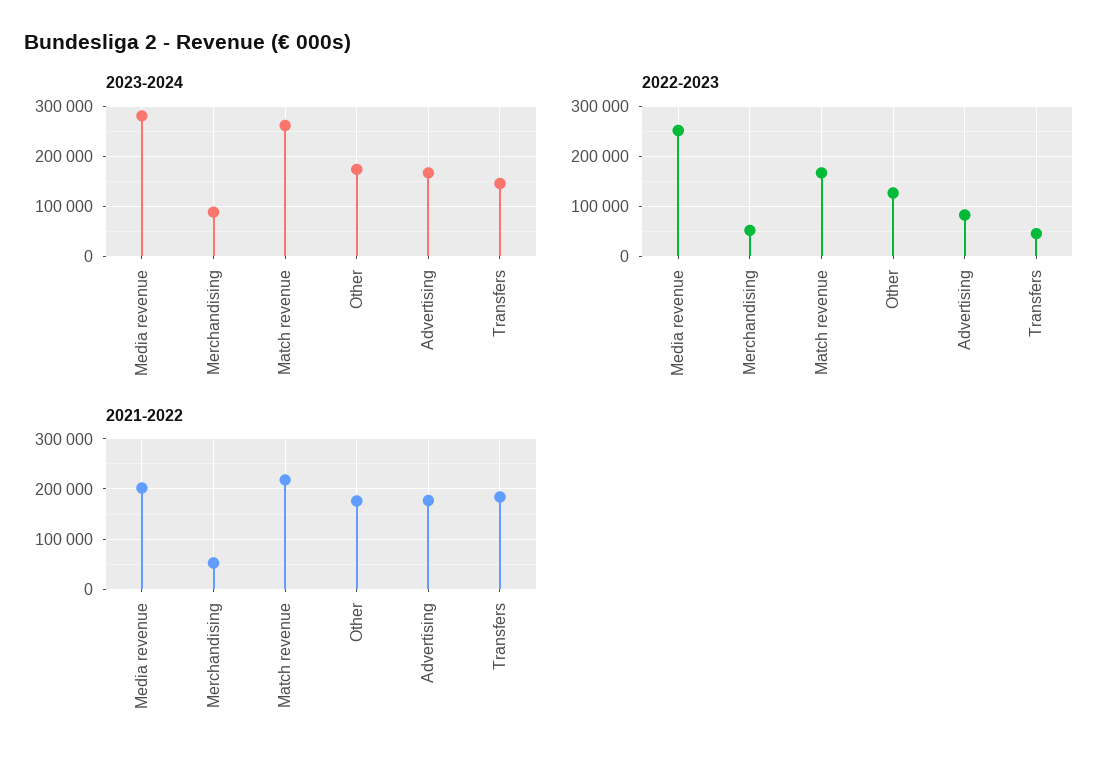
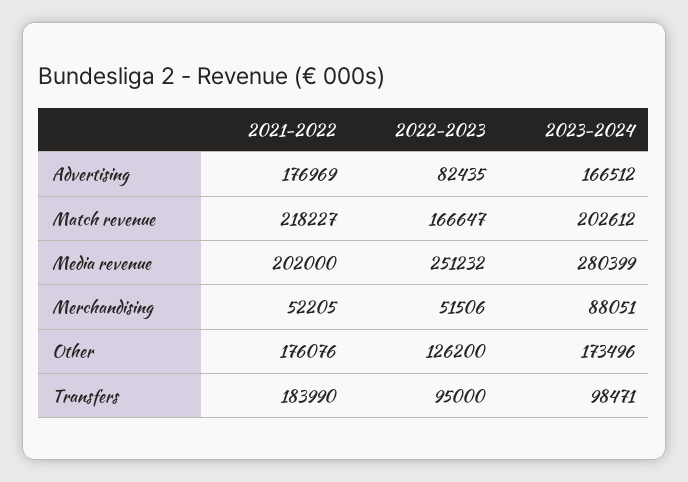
  {
    "2023-2024": {
      "Media revenue": 280399,
      "Merchandising": 88051,
-     "Match revenue": 260000,
+     "Match revenue": 202612,
      "Other": 173496,
      "Advertising": 166512,
-     "Transfers": 140000
+     "Transfers": 98471
    },
    "2022-2023": {
      "Media revenue": 251232,
      "Merchandising": 51506,
      "Match revenue": 166647,
      "Other": 126200,
      "Advertising": 82435,
-     "Transfers": 40000
+     "Transfers": 95000
    },
    "2021-2022": {
      "Media revenue": 202000,
      "Merchandising": 52205,
      "Match revenue": 218227,
      "Other": 176076,
      "Advertising": 176969,
      "Transfers": 183990
    }
  }

